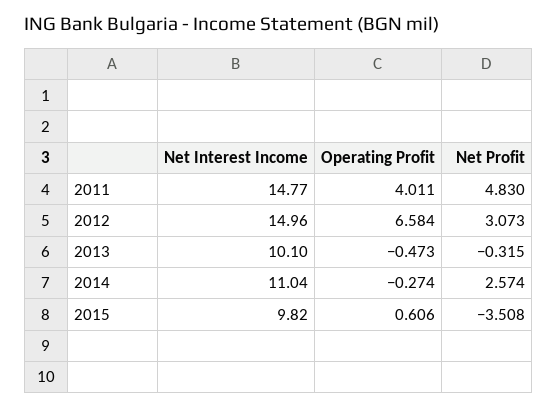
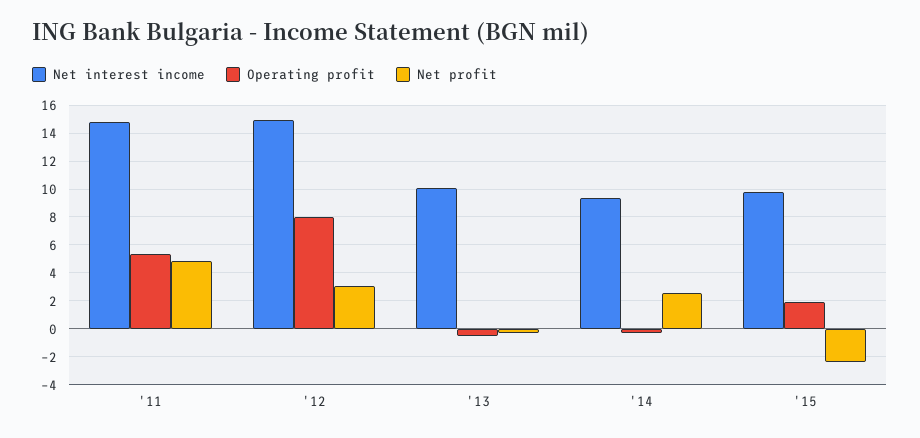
  {
    "Net Interest Income": {
      "2011": 14.77,
      "2012": 14.96,
      "2013": 10.1,
-     "2014": 11.04,
+     "2014": 9.5,
      "2015": 9.82
    },
    "Operating Profit": {
-     "2011": 4.011,
+     "2011": 5.5,
-     "2012": 6.584,
+     "2012": 8,
      "2013": -0.473,
      "2014": -0.274,
-     "2015": 0.606
+     "2015": 2
    },
    "Net Profit": {
      "2011": 4.83,
      "2012": 3.073,
      "2013": -0.315,
      "2014": 2.574,
-     "2015": -3.508
+     "2015": -2.5
    }
  }

